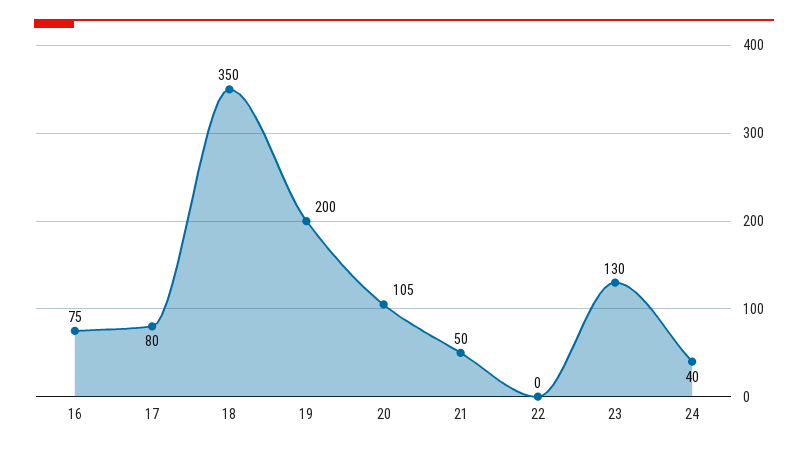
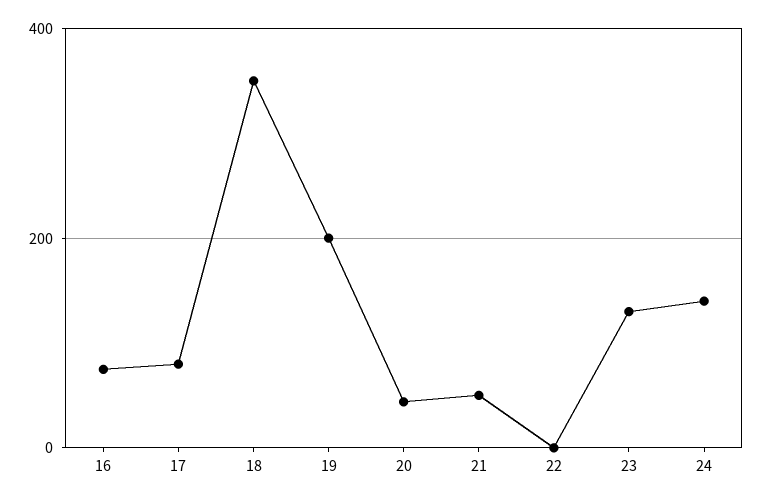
  {
    "16": 75,
    "17": 80,
    "18": 350,
    "19": 200,
-   "20": 105,
+   "20": 40,
    "21": 50,
    "22": 0,
    "23": 130,
-   "24": 40
+   "24": 140
  }

